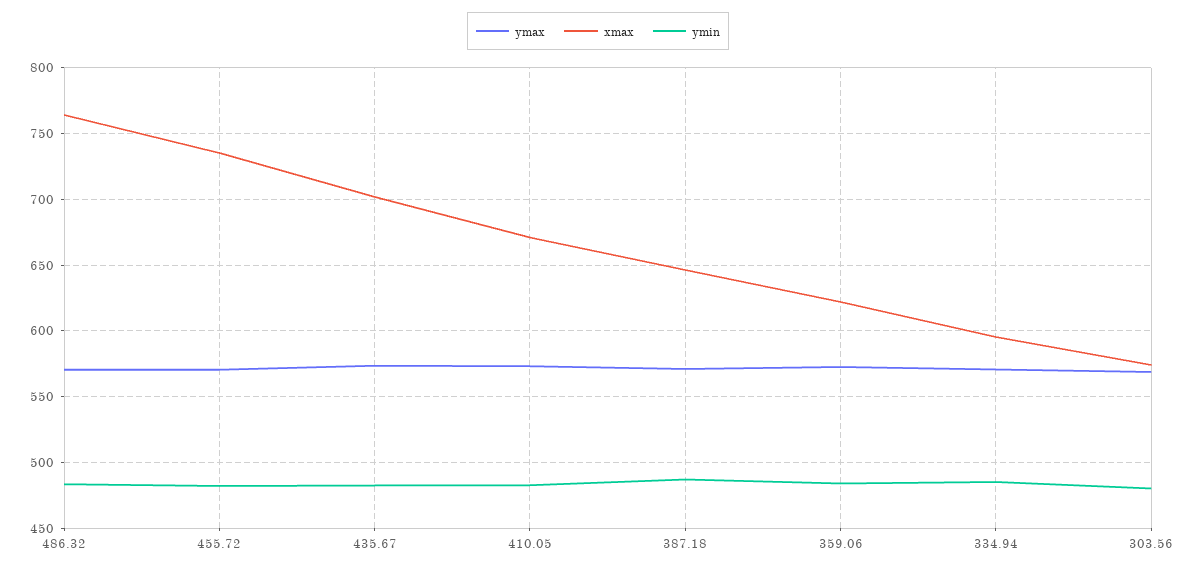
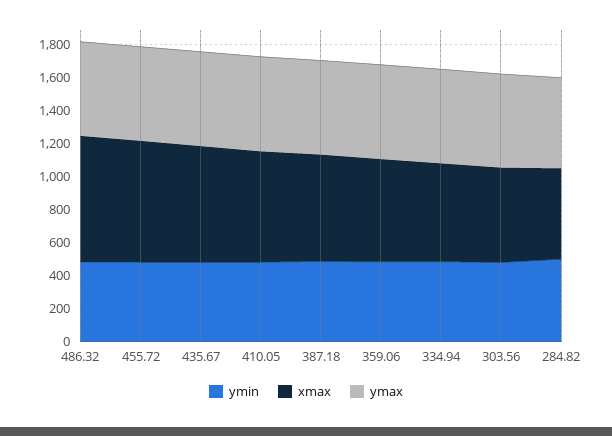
  {
    "ymax": {
      "486.32": 570,
      "455.72": 570,
      "435.67": 575,
      "410.05": 575,
      "387.18": 570,
      "359.06": 575,
      "334.94": 570,
-     "303.56": 570
+     "303.56": 570,
+     "284.82": 550
    },
    "xmax": {
      "486.32": 765,
      "455.72": 735,
      "435.67": 700,
      "410.05": 670,
      "387.18": 645,
      "359.06": 620,
      "334.94": 595,
-     "303.56": 575
+     "303.56": 575,
+     "284.82": 550
    },
    "ymin": {
      "486.32": 485,
      "455.72": 480,
      "435.67": 485,
      "410.05": 485,
      "387.18": 485,
      "359.06": 485,
      "334.94": 485,
-     "303.56": 480
+     "303.56": 480,
+     "284.82": 500
    }
  }

